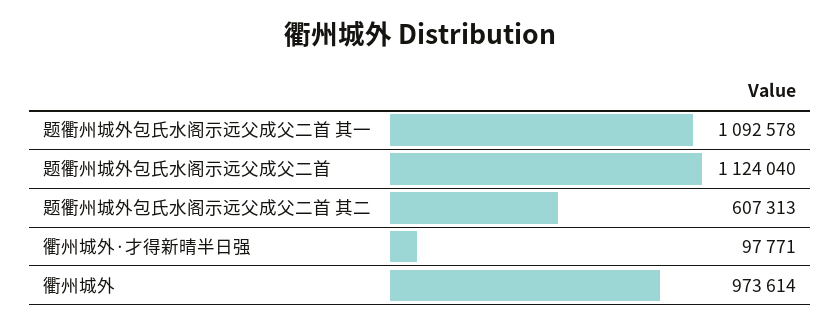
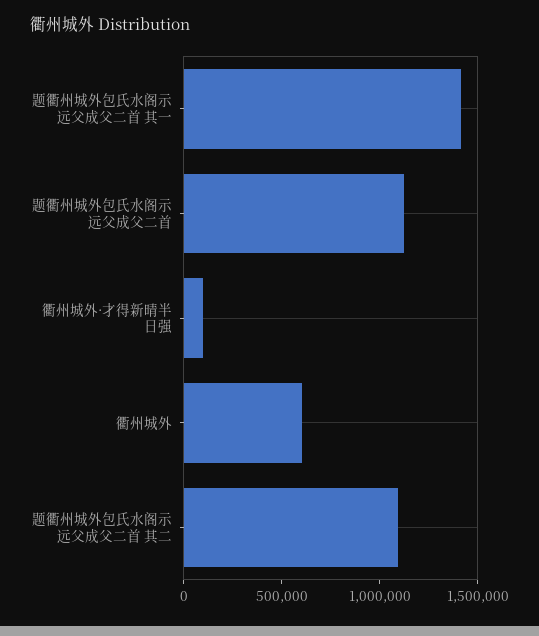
  {
-   "题衢州城外包氏水阁示远父成父二首 其一": 1092578,
+   "题衢州城外包氏水阁示远父成父二首 其一": 1400000,
    "题衢州城外包氏水阁示远父成父二首": 1124040,
-   "题衢州城外包氏水阁示远父成父二首 其二": 607313,
+   "题衢州城外包氏水阁示远父成父二首 其二": 1100000,
    "衢州城外·才得新晴半日强": 97771,
-   "衢州城外": 973614
+   "衢州城外": 600000
  }

